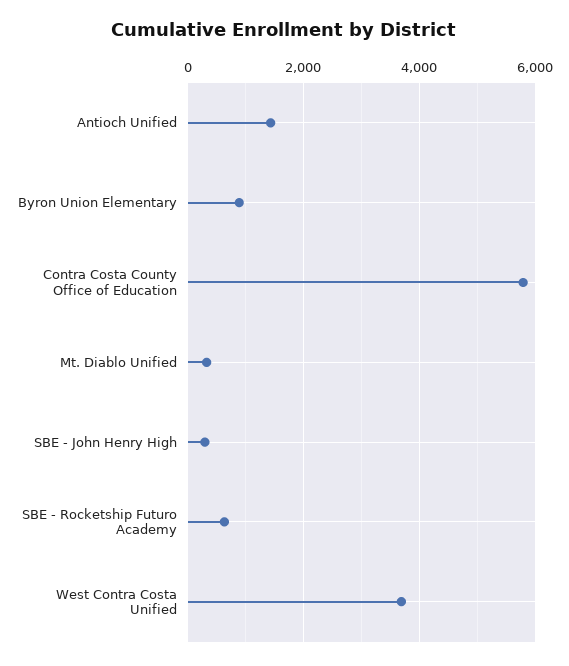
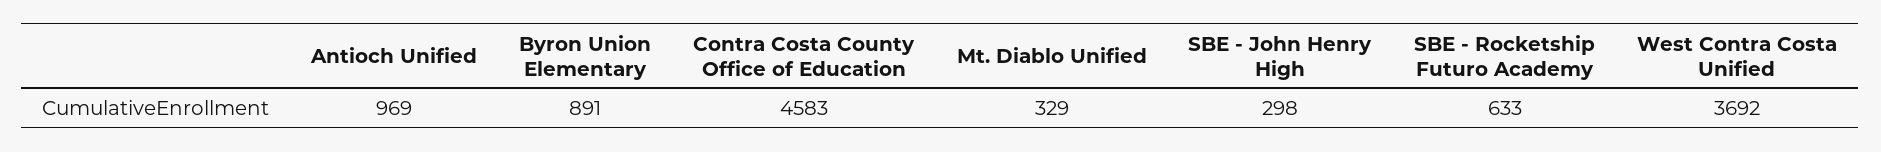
  {
-   "Antioch Unified": 1400,
+   "Antioch Unified": 969,
    "Byron Union Elementary": 891,
-   "Contra Costa County Office of Education": 5800,
+   "Contra Costa County Office of Education": 4583,
    "Mt. Diablo Unified": 329,
    "SBE - John Henry High": 298,
    "SBE - Rocketship Futuro Academy": 633,
    "West Contra Costa Unified": 3692
  }

